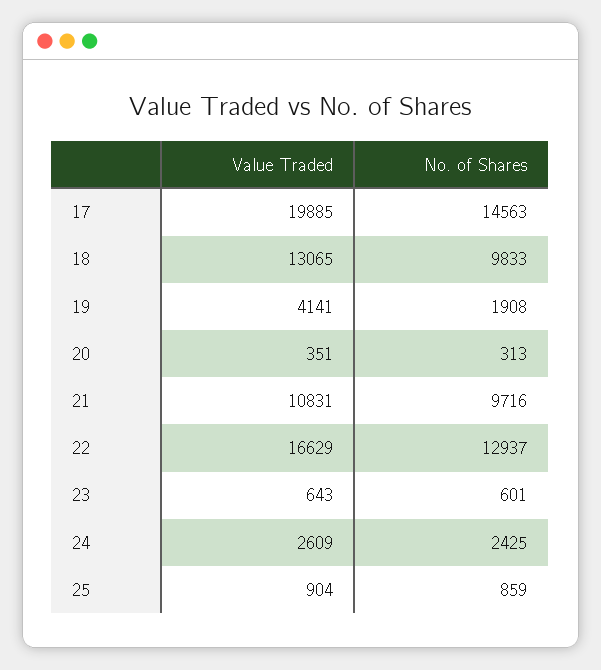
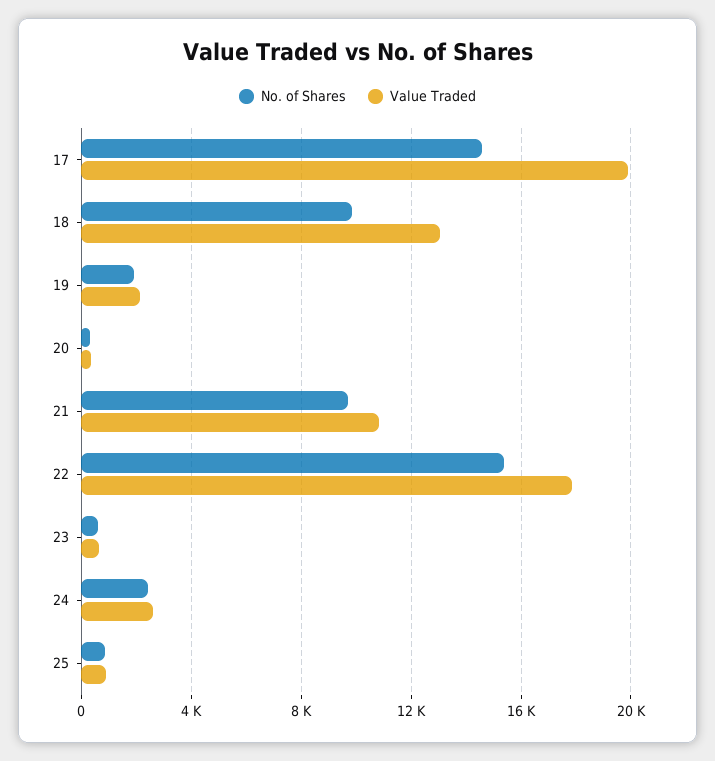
  {
    "Value Traded": {
      "17": 19885,
      "18": 13065,
-     "19": 4141,
+     "19": 2000,
      "20": 351,
      "21": 10831,
-     "22": 16629,
+     "22": 18000,
      "23": 643,
      "24": 2609,
      "25": 904
    },
    "No. of Shares": {
      "17": 14563,
      "18": 9833,
      "19": 1908,
      "20": 313,
      "21": 9716,
-     "22": 12937,
+     "22": 15500,
      "23": 601,
      "24": 2425,
      "25": 859
    }
  }

